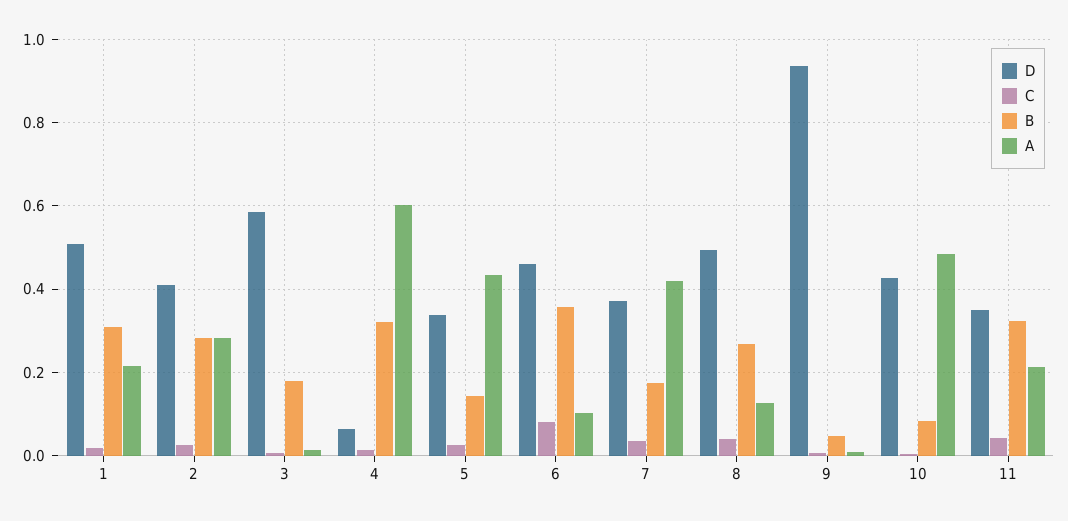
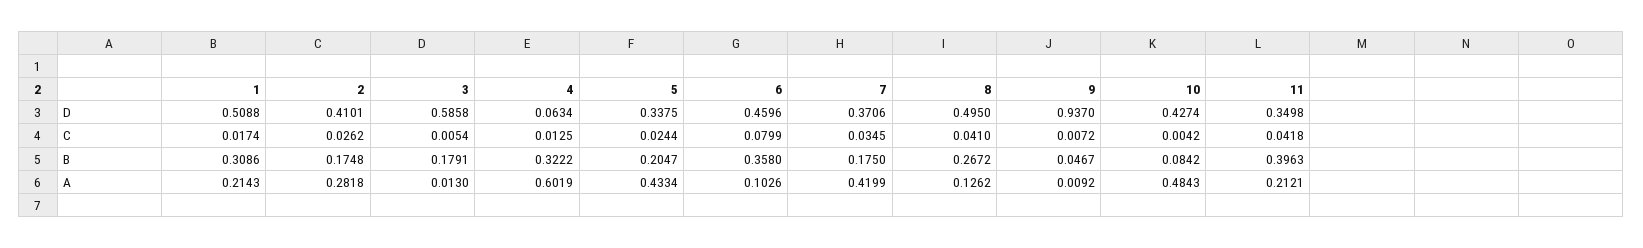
  {
    "D": {
      "1": 0.5088,
      "2": 0.4101,
      "3": 0.5858,
      "4": 0.0634,
      "5": 0.3375,
      "6": 0.4596,
      "7": 0.3706,
      "8": 0.495,
      "9": 0.937,
      "10": 0.4274,
      "11": 0.3498
    },
    "C": {
      "1": 0.0174,
      "2": 0.0262,
      "3": 0.0054,
      "4": 0.0125,
      "5": 0.0244,
      "6": 0.0799,
      "7": 0.0345,
      "8": 0.041,
      "9": 0.0072,
      "10": 0.0042,
      "11": 0.0418
    },
    "B": {
      "1": 0.3086,
-     "2": 0.28,
+     "2": 0.1748,
      "3": 0.1791,
      "4": 0.3222,
-     "5": 0.14,
+     "5": 0.2047,
      "6": 0.358,
      "7": 0.175,
      "8": 0.2672,
      "9": 0.0467,
      "10": 0.0842,
-     "11": 0.32
+     "11": 0.3963
    },
    "A": {
      "1": 0.2143,
      "2": 0.2818,
      "3": 0.013,
      "4": 0.6019,
      "5": 0.4334,
      "6": 0.1026,
      "7": 0.4199,
      "8": 0.1262,
      "9": 0.0092,
      "10": 0.4843,
      "11": 0.2121
    }
  }

